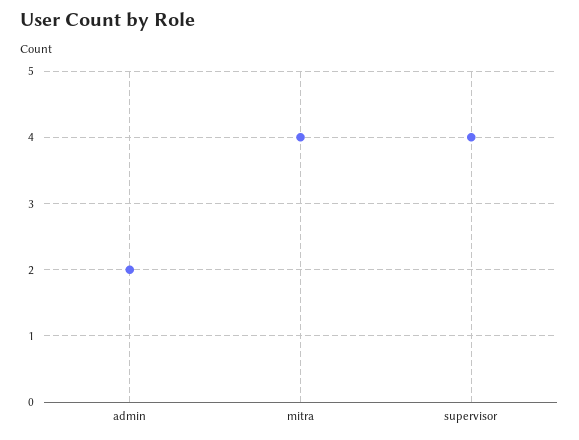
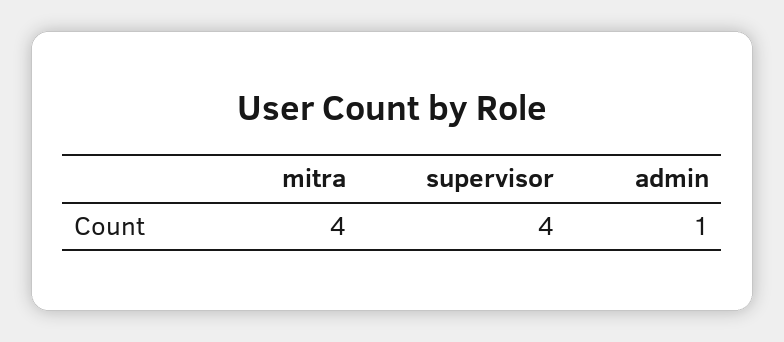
  {
-   "admin": 2,
+   "admin": 1,
    "mitra": 4,
    "supervisor": 4
  }

